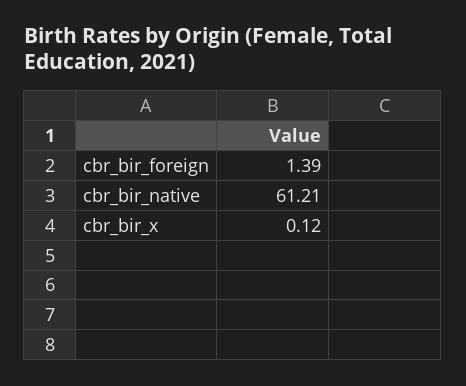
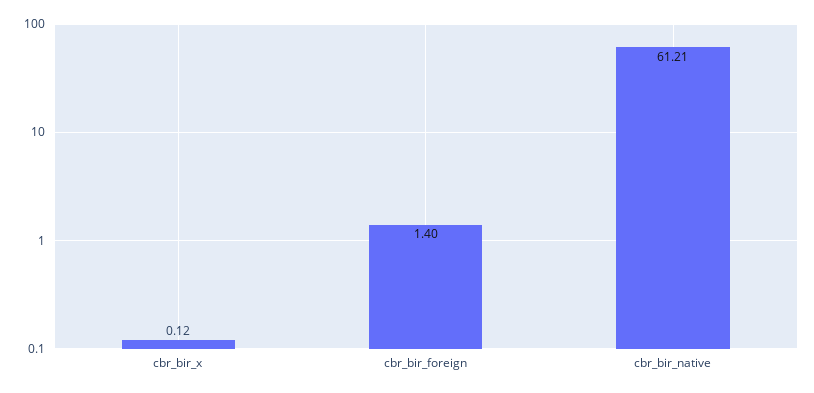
  {
-   "cbr_bir_foreign": 1.39,
+   "cbr_bir_foreign": 1.4,
    "cbr_bir_native": 61.21,
    "cbr_bir_x": 0.12
  }

